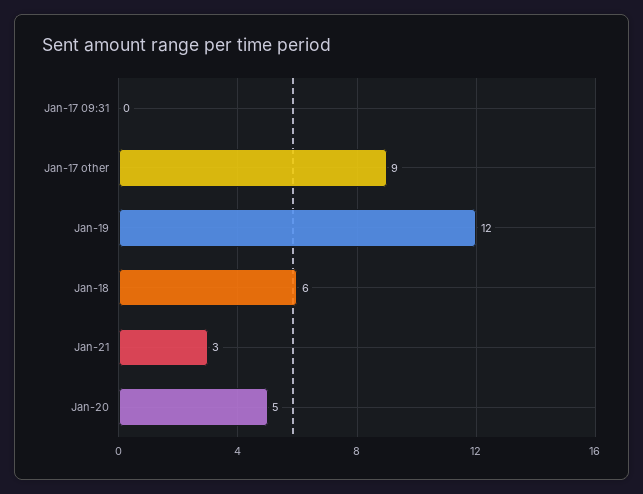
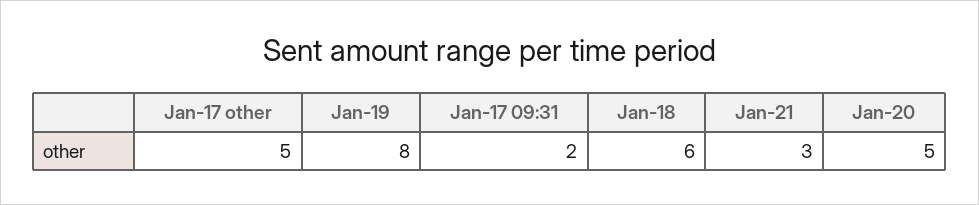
  {
-   "Jan-17 09:31": 0,
+   "Jan-17 09:31": 2,
-   "Jan-17 other": 9,
+   "Jan-17 other": 5,
-   "Jan-19": 12,
+   "Jan-19": 8,
    "Jan-18": 6,
    "Jan-21": 3,
    "Jan-20": 5
  }

